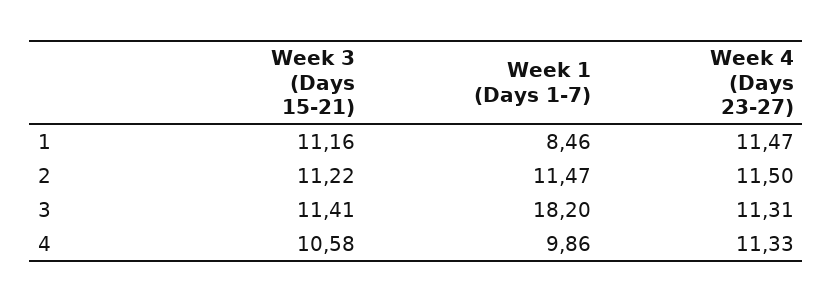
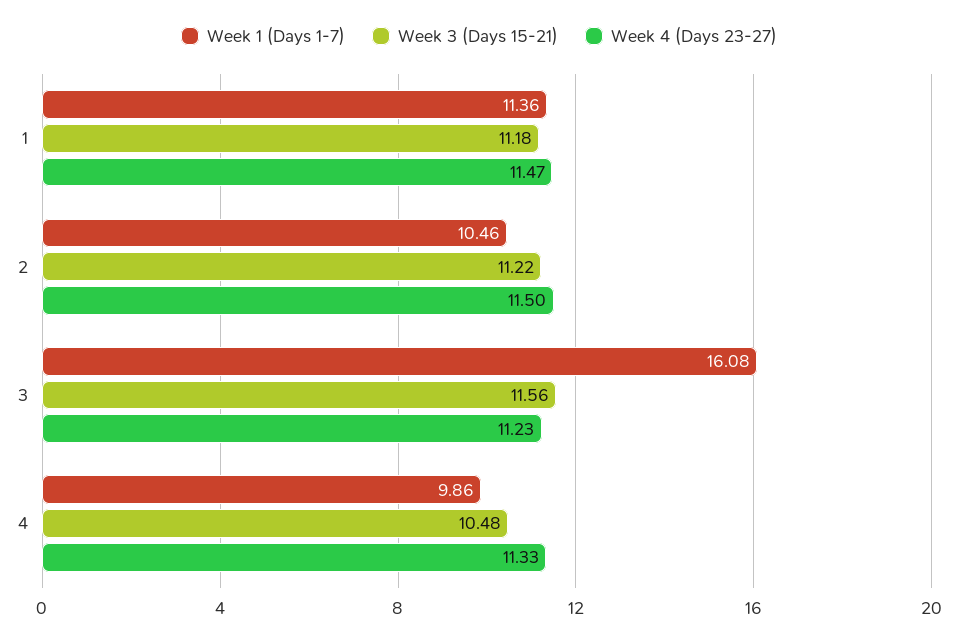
  {
    "Week 3 (Days 15-21)": {
-     "1": 11.16,
+     "1": 11.18,
      "2": 11.22,
-     "3": 11.41,
+     "3": 11.56,
-     "4": 10.58
+     "4": 10.48
    },
    "Week 1 (Days 1-7)": {
-     "1": 8.46,
+     "1": 11.36,
-     "2": 11.47,
+     "2": 10.46,
-     "3": 18.2,
+     "3": 16.08,
      "4": 9.86
    },
    "Week 4 (Days 23-27)": {
      "1": 11.47,
      "2": 11.5,
-     "3": 11.31,
+     "3": 11.23,
      "4": 11.33
    }
  }

